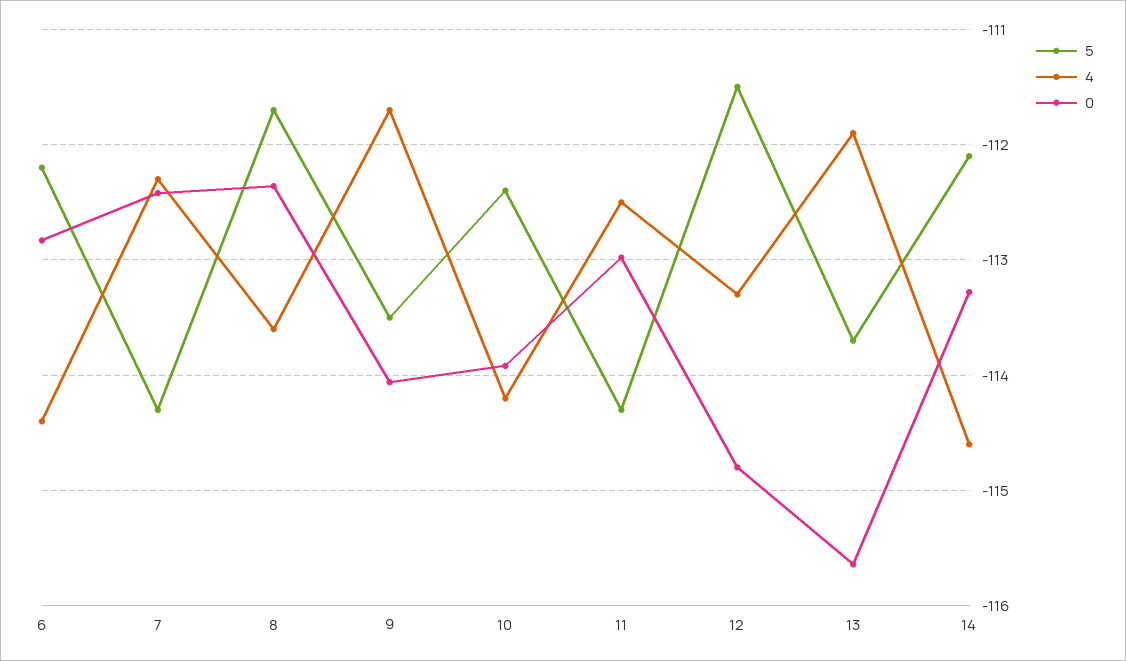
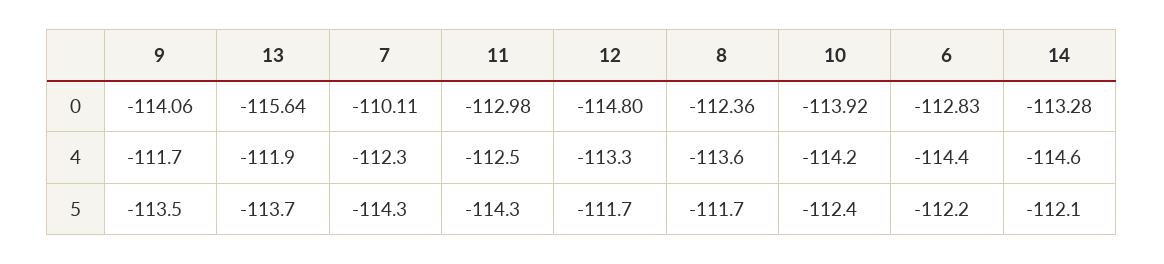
  {
    "5": {
      "6": -112.2,
      "7": -114.3,
      "8": -111.7,
      "9": -113.5,
      "10": -112.4,
      "11": -114.3,
-     "12": -111.5,
+     "12": -111.7,
      "13": -113.7,
      "14": -112.1
    },
    "4": {
      "6": -114.4,
      "7": -112.3,
      "8": -113.6,
      "9": -111.7,
      "10": -114.2,
      "11": -112.5,
      "12": -113.3,
      "13": -111.9,
      "14": -114.6
    },
    "0": {
      "6": -112.83,
-     "7": -112.4,
+     "7": -110.11,
      "8": -112.36,
      "9": -114.06,
      "10": -113.92,
      "11": -112.98,
      "12": -114.8,
      "13": -115.64,
      "14": -113.28
    }
  }

